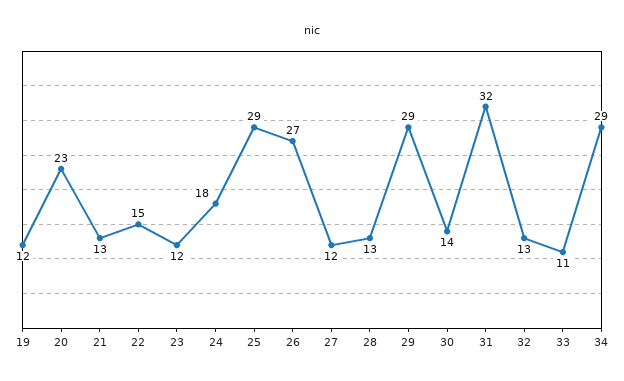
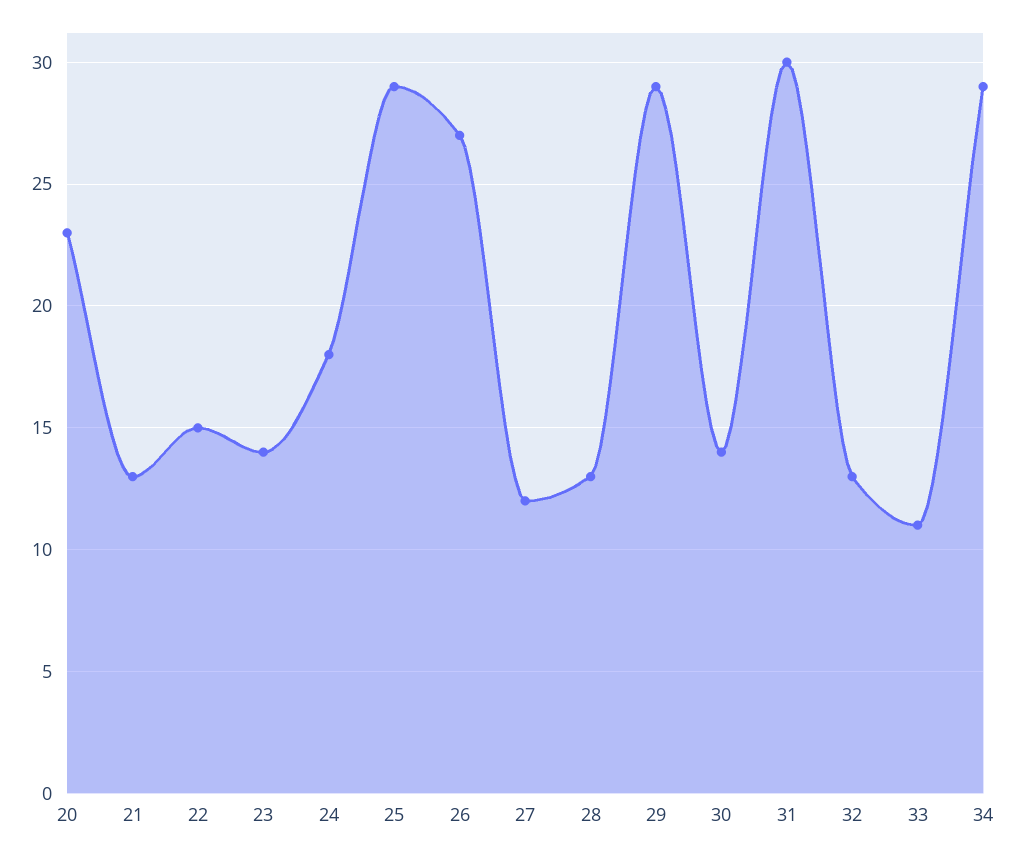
  {
-   "19": 12,
    "20": 23,
    "21": 13,
    "22": 15,
-   "23": 12,
+   "23": 14,
    "24": 18,
    "25": 29,
    "26": 27,
    "27": 12,
    "28": 13,
    "29": 29,
    "30": 14,
-   "31": 32,
+   "31": 30,
    "32": 13,
    "33": 11,
    "34": 29
  }

